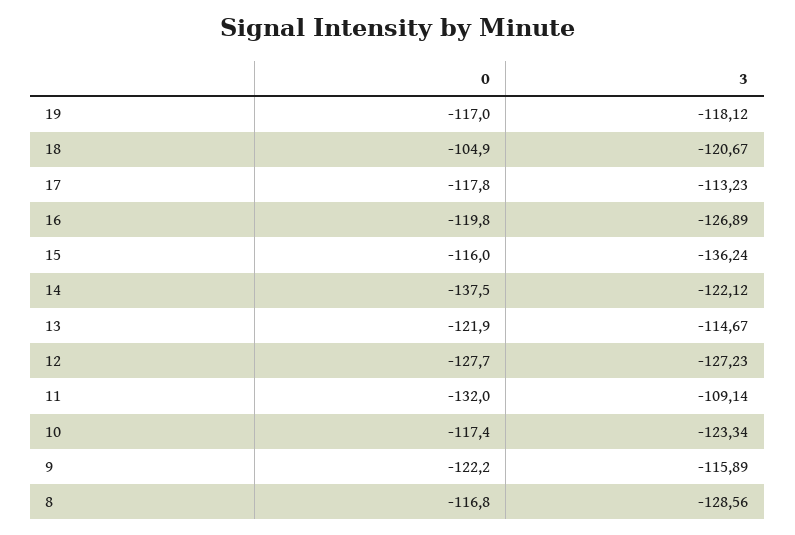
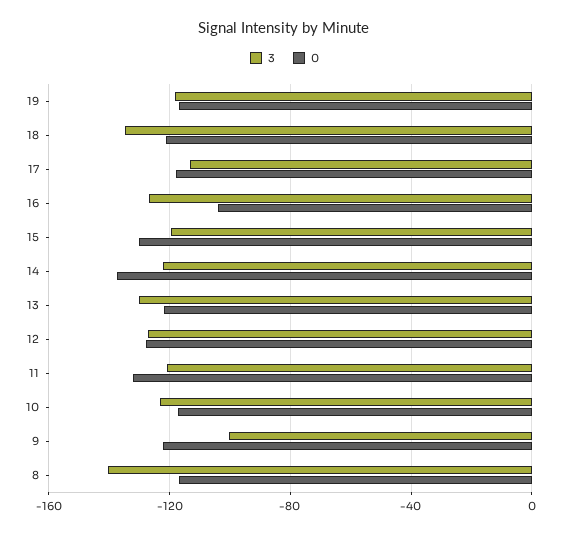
  {
    "0": {
      "19": -117,
-     "18": -104.9,
+     "18": -120,
      "17": -117.8,
-     "16": -119.8,
+     "16": -105,
-     "15": -116,
+     "15": -130,
      "14": -137.5,
      "13": -121.9,
      "12": -127.7,
      "11": -132,
      "10": -117.4,
      "9": -122.2,
      "8": -116.8
    },
    "3": {
      "19": -118.12,
-     "18": -120.67,
+     "18": -135,
      "17": -113.23,
      "16": -126.89,
-     "15": -136.24,
+     "15": -120,
      "14": -122.12,
-     "13": -114.67,
+     "13": -130,
      "12": -127.23,
-     "11": -109.14,
+     "11": -120,
      "10": -123.34,
-     "9": -115.89,
+     "9": -100,
-     "8": -128.56
+     "8": -140
    }
  }

